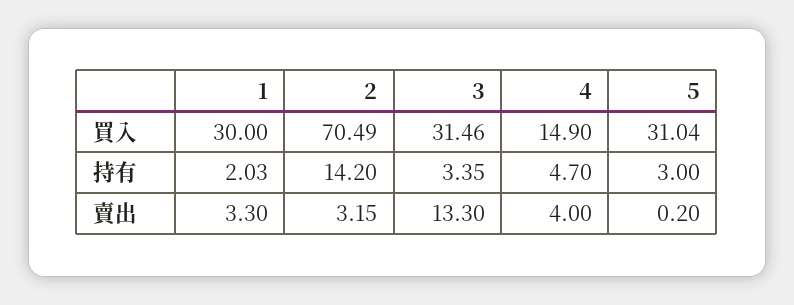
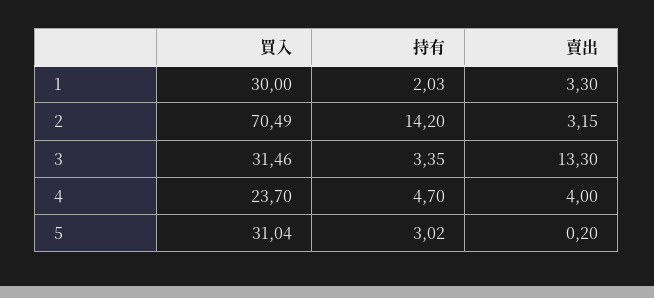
  {
    "1": {
      "買入": 30,
      "持有": 2.03,
      "賣出": 3.3
    },
    "2": {
      "買入": 70.49,
      "持有": 14.2,
      "賣出": 3.15
    },
    "3": {
      "買入": 31.46,
      "持有": 3.35,
      "賣出": 13.3
    },
    "4": {
-     "買入": 14.9,
+     "買入": 23.7,
      "持有": 4.7,
      "賣出": 4
    },
    "5": {
      "買入": 31.04,
-     "持有": 3,
+     "持有": 3.02,
      "賣出": 0.2
    }
  }

